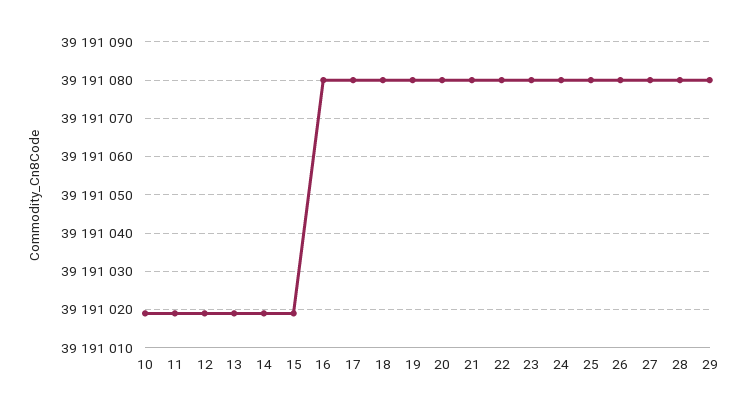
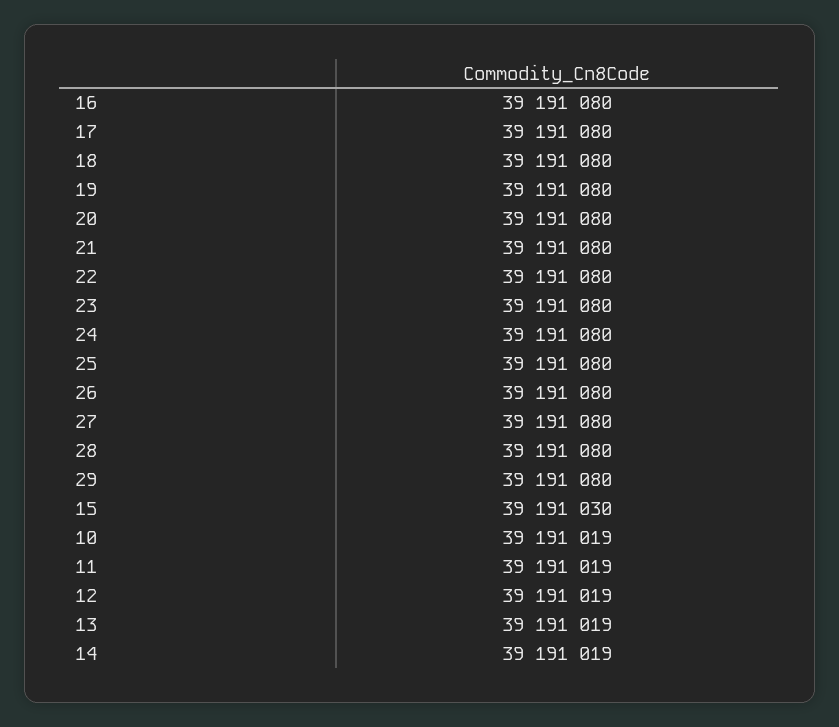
  {
    "10": 39191019,
    "11": 39191019,
    "12": 39191019,
    "13": 39191019,
    "14": 39191019,
-   "15": 39191020,
+   "15": 39191030,
    "16": 39191080,
    "17": 39191080,
    "18": 39191080,
    "19": 39191080,
    "20": 39191080,
    "21": 39191080,
    "22": 39191080,
    "23": 39191080,
    "24": 39191080,
    "25": 39191080,
    "26": 39191080,
    "27": 39191080,
    "28": 39191080,
    "29": 39191080
  }

